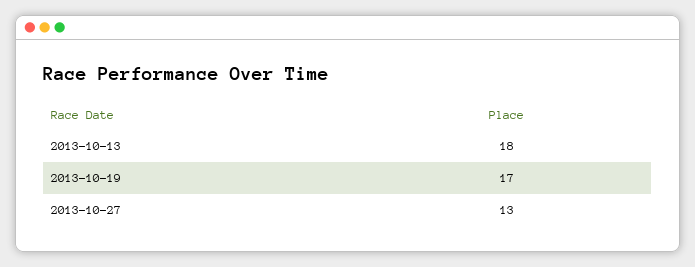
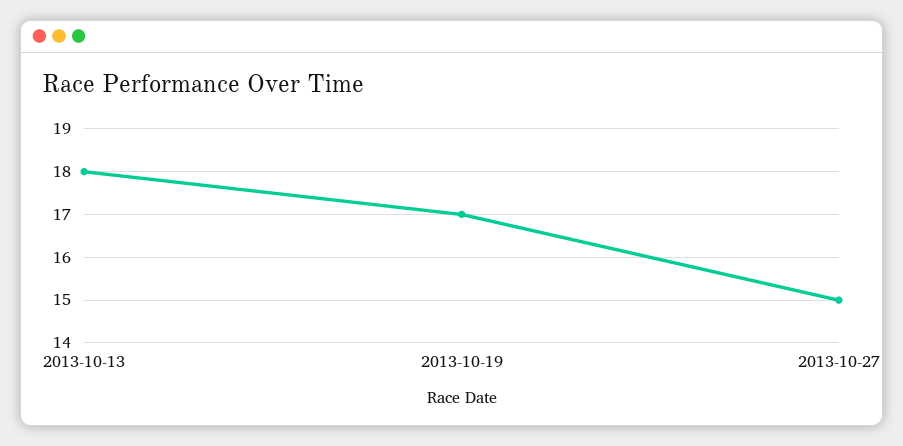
  {
    "2013-10-13": 18,
    "2013-10-19": 17,
-   "2013-10-27": 13
+   "2013-10-27": 15
  }

